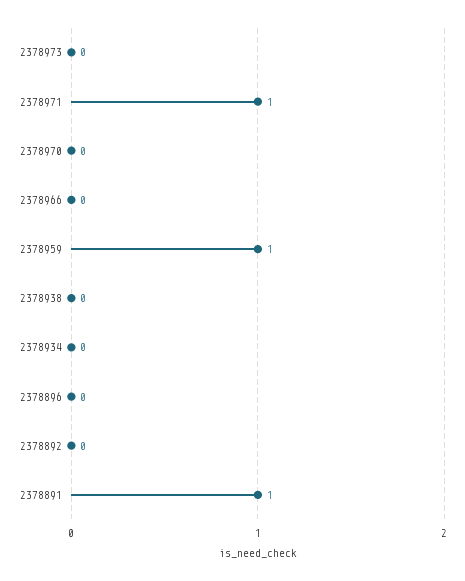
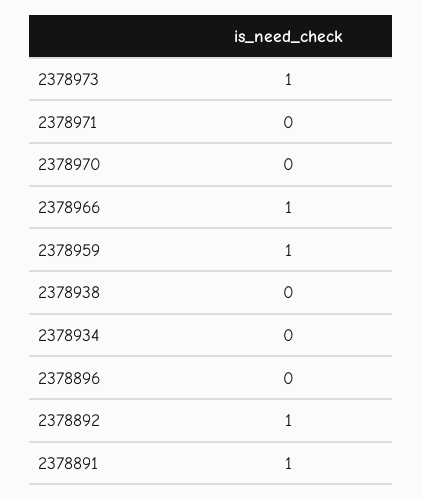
  {
-   "2378973": 0,
+   "2378973": 1,
-   "2378971": 1,
+   "2378971": 0,
    "2378970": 0,
-   "2378966": 0,
+   "2378966": 1,
    "2378959": 1,
    "2378938": 0,
    "2378934": 0,
    "2378896": 0,
-   "2378892": 0,
+   "2378892": 1,
    "2378891": 1
  }

